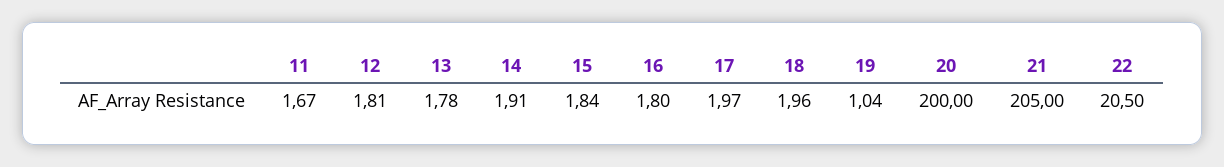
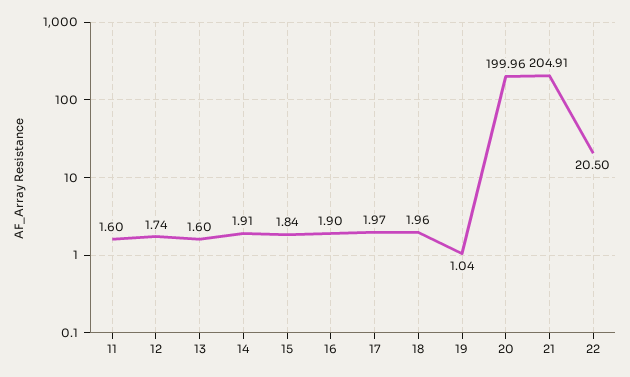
  {
-   "11": 1.67,
+   "11": 1.6,
-   "12": 1.81,
+   "12": 1.74,
-   "13": 1.78,
+   "13": 1.6,
    "14": 1.91,
    "15": 1.84,
-   "16": 1.8,
+   "16": 1.9,
    "17": 1.97,
    "18": 1.96,
    "19": 1.04,
-   "20": 200,
+   "20": 199.96,
-   "21": 205,
+   "21": 204.91,
    "22": 20.5
  }

